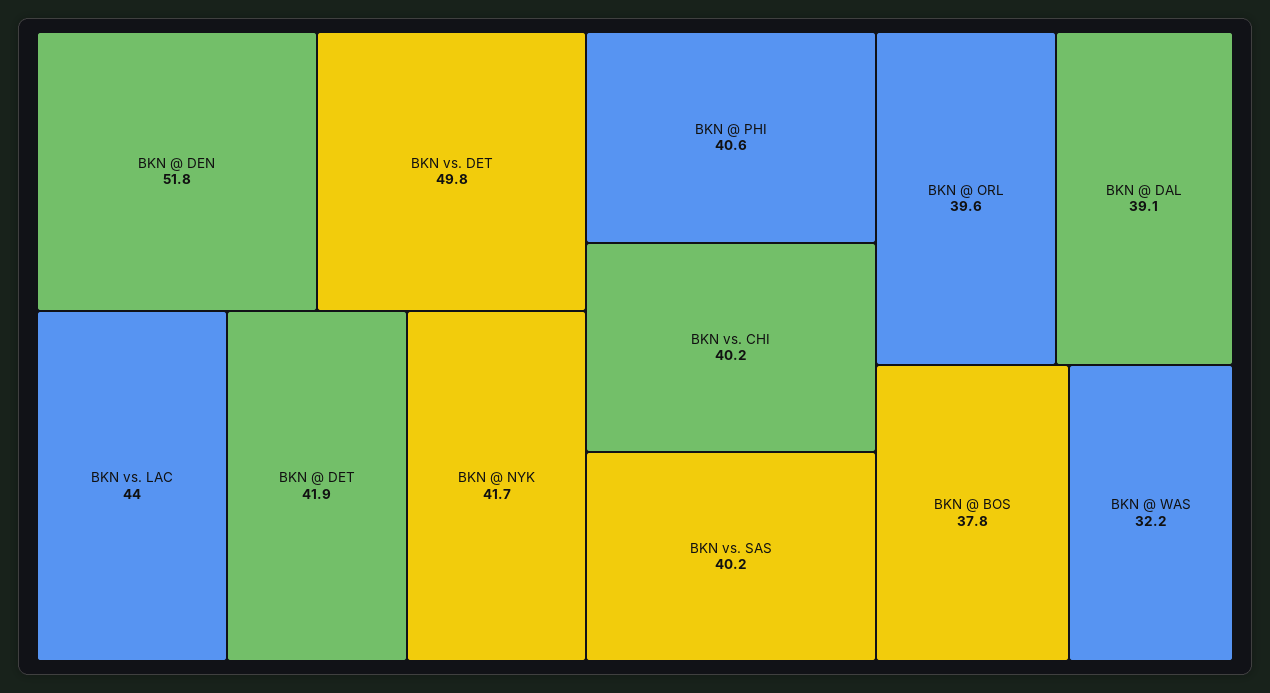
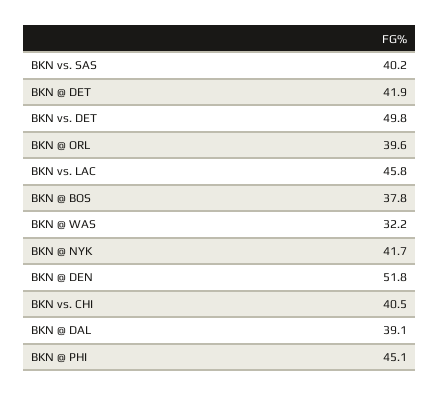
  {
    "BKN @ DEN": 51.8,
    "BKN vs. DET": 49.8,
-   "BKN vs. LAC": 44,
+   "BKN vs. LAC": 45.8,
    "BKN @ DET": 41.9,
    "BKN @ NYK": 41.7,
-   "BKN @ PHI": 40.6,
+   "BKN @ PHI": 45.1,
-   "BKN vs. CHI": 40.2,
+   "BKN vs. CHI": 40.5,
    "BKN vs. SAS": 40.2,
    "BKN @ ORL": 39.6,
    "BKN @ DAL": 39.1,
    "BKN @ BOS": 37.8,
    "BKN @ WAS": 32.2
  }

